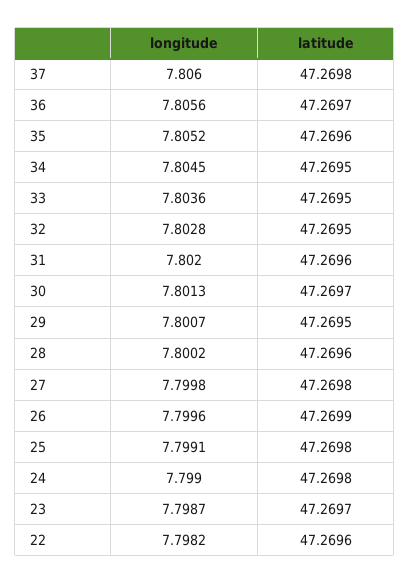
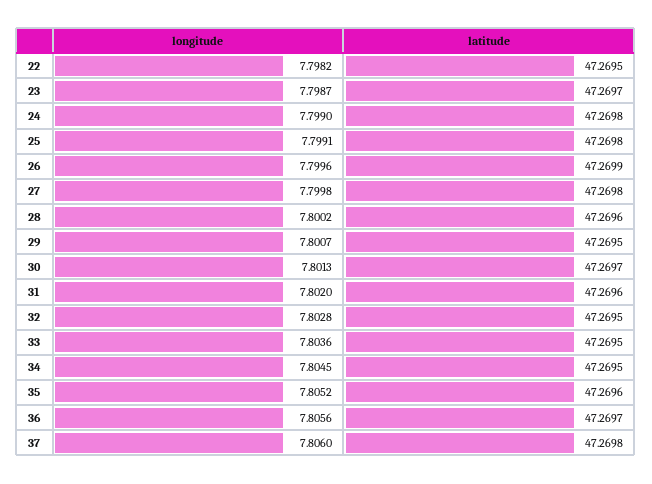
  {
    "longitude": {
      "37": 7.806,
      "36": 7.8056,
      "35": 7.8052,
      "34": 7.8045,
      "33": 7.8036,
      "32": 7.8028,
      "31": 7.802,
      "30": 7.8013,
      "29": 7.8007,
      "28": 7.8002,
      "27": 7.7998,
      "26": 7.7996,
      "25": 7.7991,
      "24": 7.799,
      "23": 7.7987,
      "22": 7.7982
    },
    "latitude": {
      "37": 47.2698,
      "36": 47.2697,
      "35": 47.2696,
      "34": 47.2695,
      "33": 47.2695,
      "32": 47.2695,
      "31": 47.2696,
      "30": 47.2697,
      "29": 47.2695,
      "28": 47.2696,
      "27": 47.2698,
      "26": 47.2699,
      "25": 47.2698,
      "24": 47.2698,
      "23": 47.2697,
-     "22": 47.2696
+     "22": 47.2695
    }
  }

